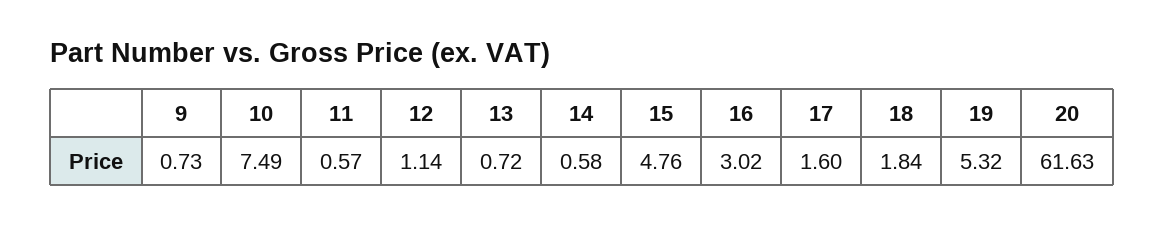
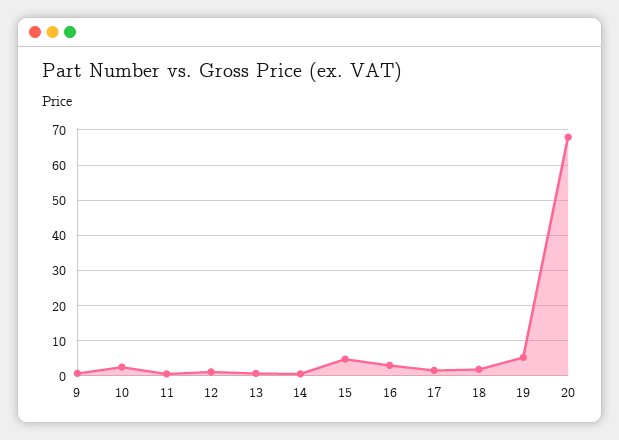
  {
    "9": 0.73,
-   "10": 7.49,
+   "10": 2,
    "11": 0.57,
    "12": 1.14,
    "13": 0.72,
    "14": 0.58,
    "15": 4.76,
    "16": 3.02,
    "17": 1.6,
    "18": 1.84,
    "19": 5.32,
-   "20": 61.63
+   "20": 68
  }

